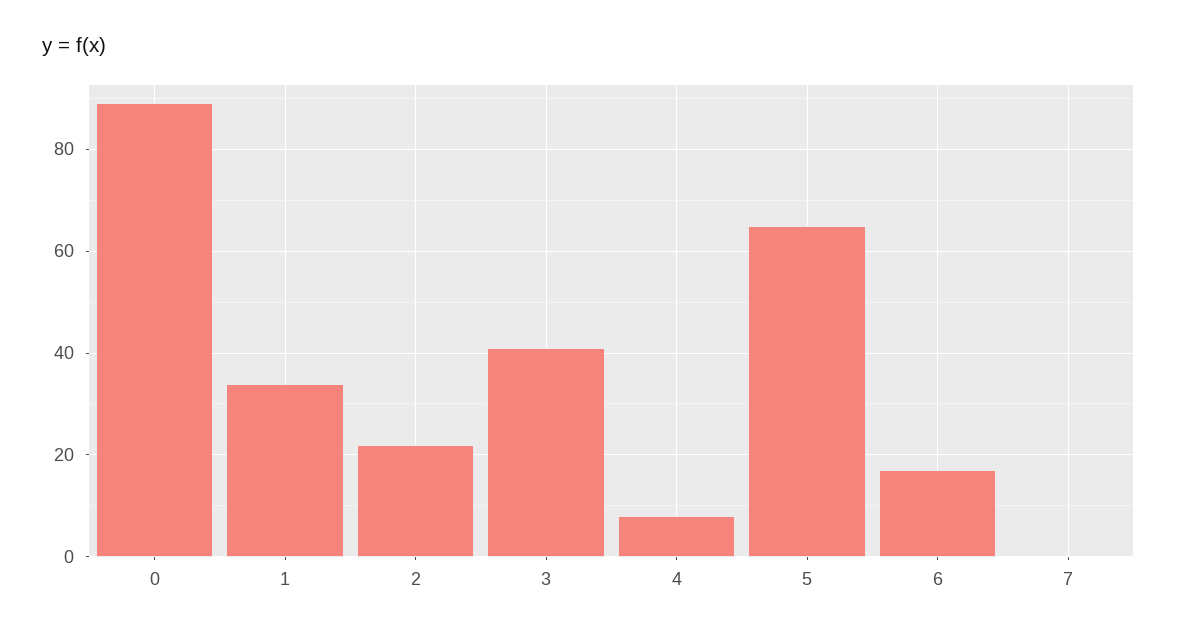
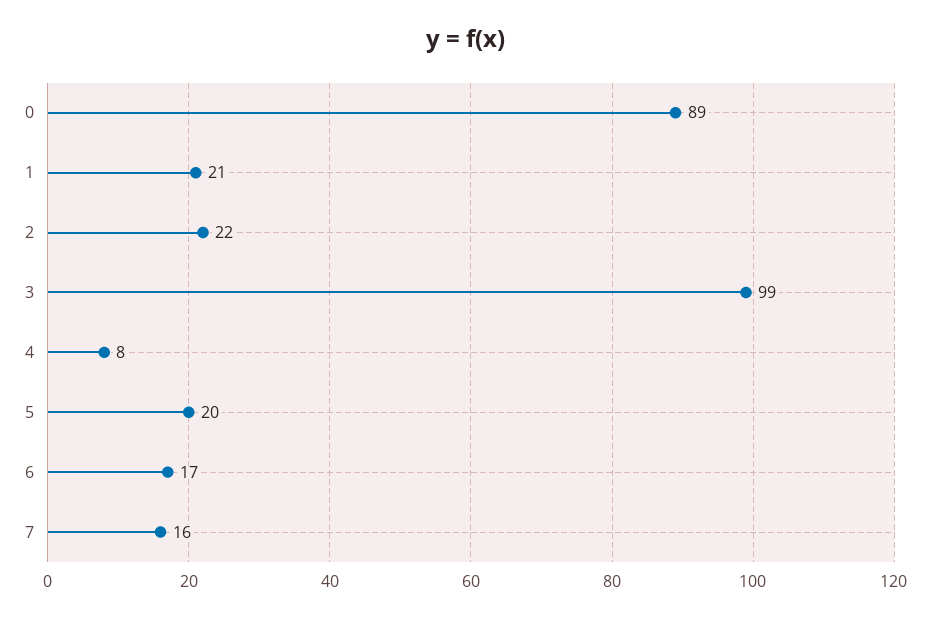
  {
    "0": 89,
-   "1": 35,
+   "1": 21,
    "2": 22,
-   "3": 40,
+   "3": 99,
    "4": 8,
-   "5": 65,
+   "5": 20,
    "6": 17,
-   "7": 0
+   "7": 16
  }

